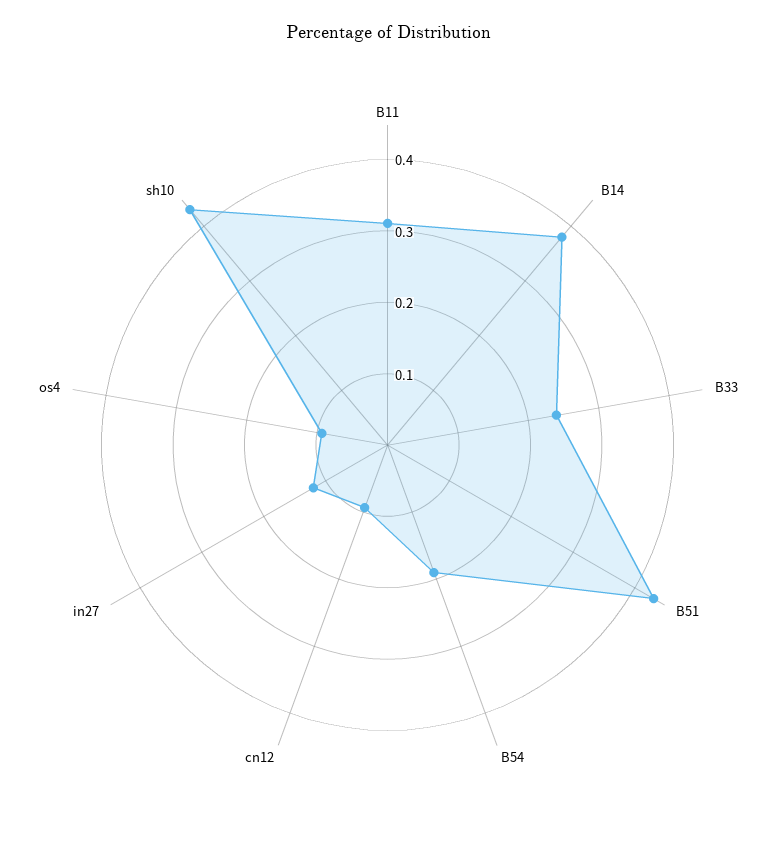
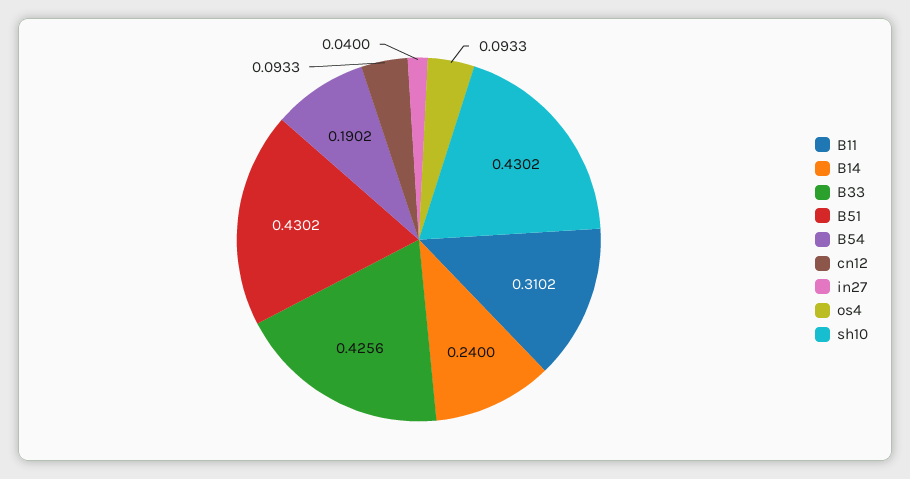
  {
    "B11": 0.3102,
-   "B14": 0.38,
+   "B14": 0.24,
-   "B33": 0.24,
+   "B33": 0.4256,
    "B51": 0.4302,
    "B54": 0.1902,
    "cn12": 0.0933,
-   "in27": 0.12,
+   "in27": 0.04,
    "os4": 0.0933,
    "sh10": 0.4302
  }

